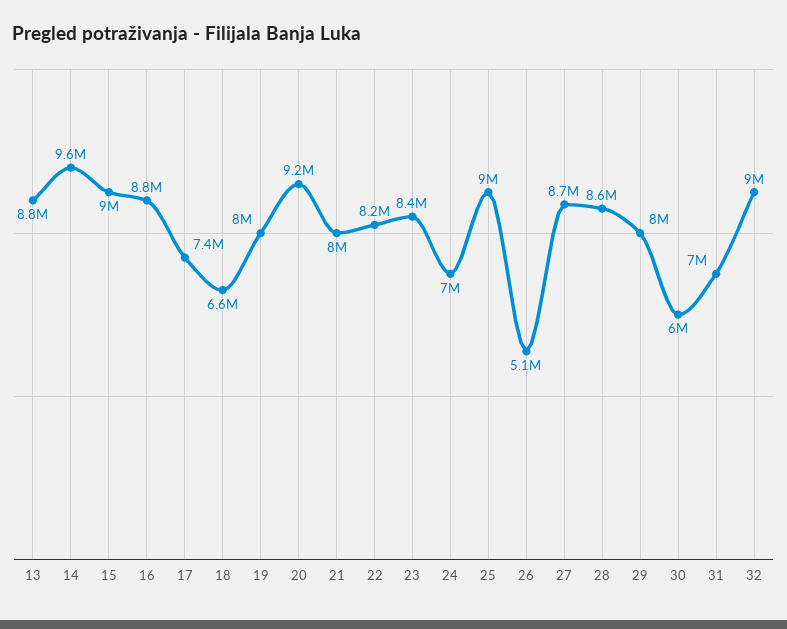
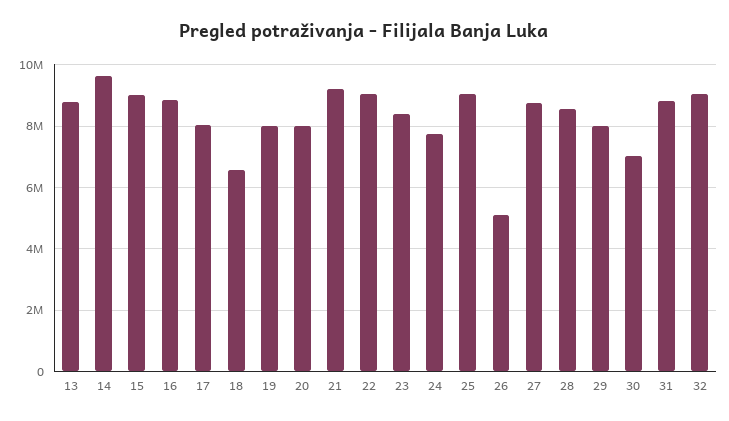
  {
    "13": 8800000,
    "14": 9600000,
    "15": 9000000,
    "16": 8800000,
-   "17": 7400000,
+   "17": 8000000,
    "18": 6600000,
    "19": 8000000,
-   "20": 9200000,
+   "20": 8000000,
-   "21": 8000000,
+   "21": 9200000,
-   "22": 8200000,
+   "22": 9000000,
    "23": 8400000,
-   "24": 7000000,
+   "24": 7800000,
    "25": 9000000,
    "26": 5100000,
    "27": 8700000,
    "28": 8600000,
    "29": 8000000,
-   "30": 6000000,
+   "30": 7000000,
-   "31": 7000000,
+   "31": 8800000,
    "32": 9000000
  }

